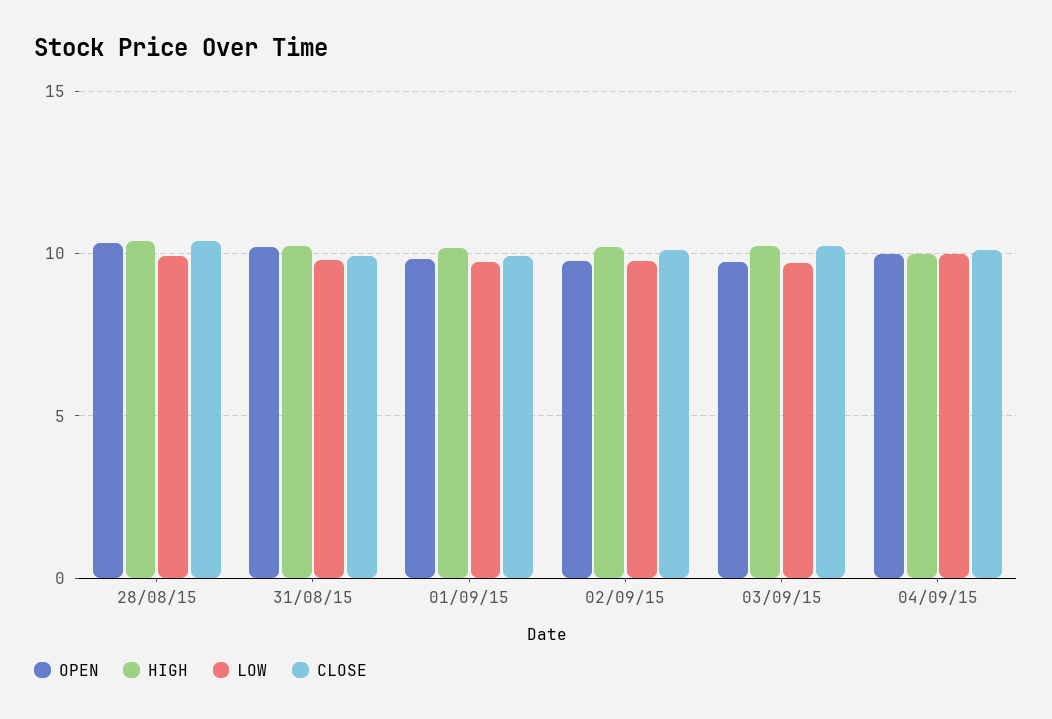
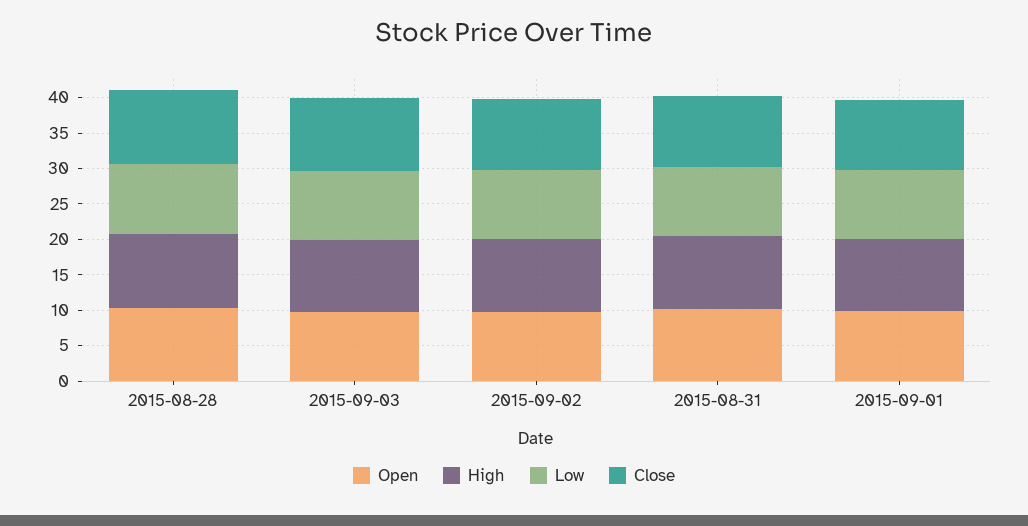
  {
    "OPEN": {
      "28/08/15": 10.5,
      "31/08/15": 10,
      "01/09/15": 10,
      "02/09/15": 10,
-     "03/09/15": 9.5,
+     "03/09/15": 9.5
-     "04/09/15": 10
    },
    "HIGH": {
      "28/08/15": 10.5,
      "31/08/15": 10,
      "01/09/15": 10,
      "02/09/15": 10,
-     "03/09/15": 10,
+     "03/09/15": 10
-     "04/09/15": 10
    },
    "LOW": {
      "28/08/15": 10,
      "31/08/15": 10,
      "01/09/15": 9.5,
      "02/09/15": 10,
-     "03/09/15": 9.5,
+     "03/09/15": 9.5
-     "04/09/15": 10
    },
    "CLOSE": {
      "28/08/15": 10.5,
      "31/08/15": 10,
      "01/09/15": 10,
      "02/09/15": 10,
-     "03/09/15": 10,
+     "03/09/15": 10
-     "04/09/15": 10
    }
  }

